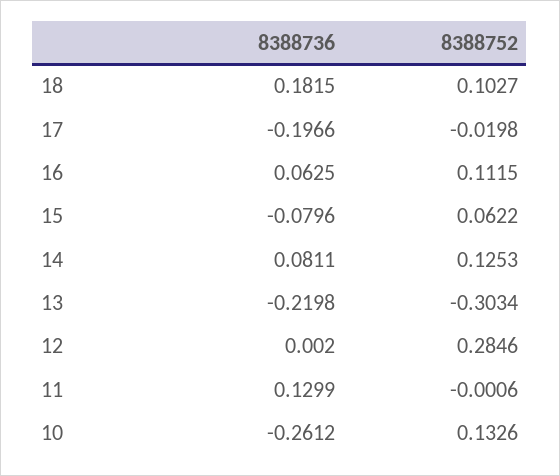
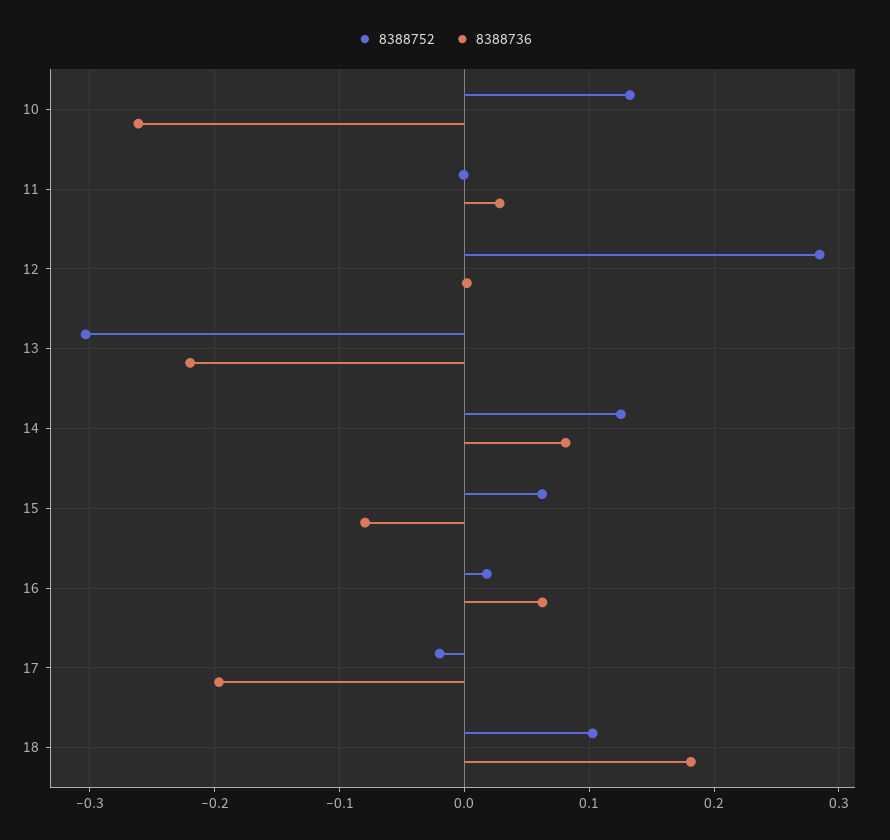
  {
    "8388736": {
      "18": 0.1815,
      "17": -0.1966,
      "16": 0.0625,
      "15": -0.0796,
      "14": 0.0811,
      "13": -0.2198,
      "12": 0.002,
-     "11": 0.1299,
+     "11": 0.03,
      "10": -0.2612
    },
    "8388752": {
      "18": 0.1027,
      "17": -0.0198,
-     "16": 0.1115,
+     "16": 0.02,
      "15": 0.0622,
      "14": 0.1253,
      "13": -0.3034,
      "12": 0.2846,
      "11": -0.0006,
      "10": 0.1326
    }
  }

